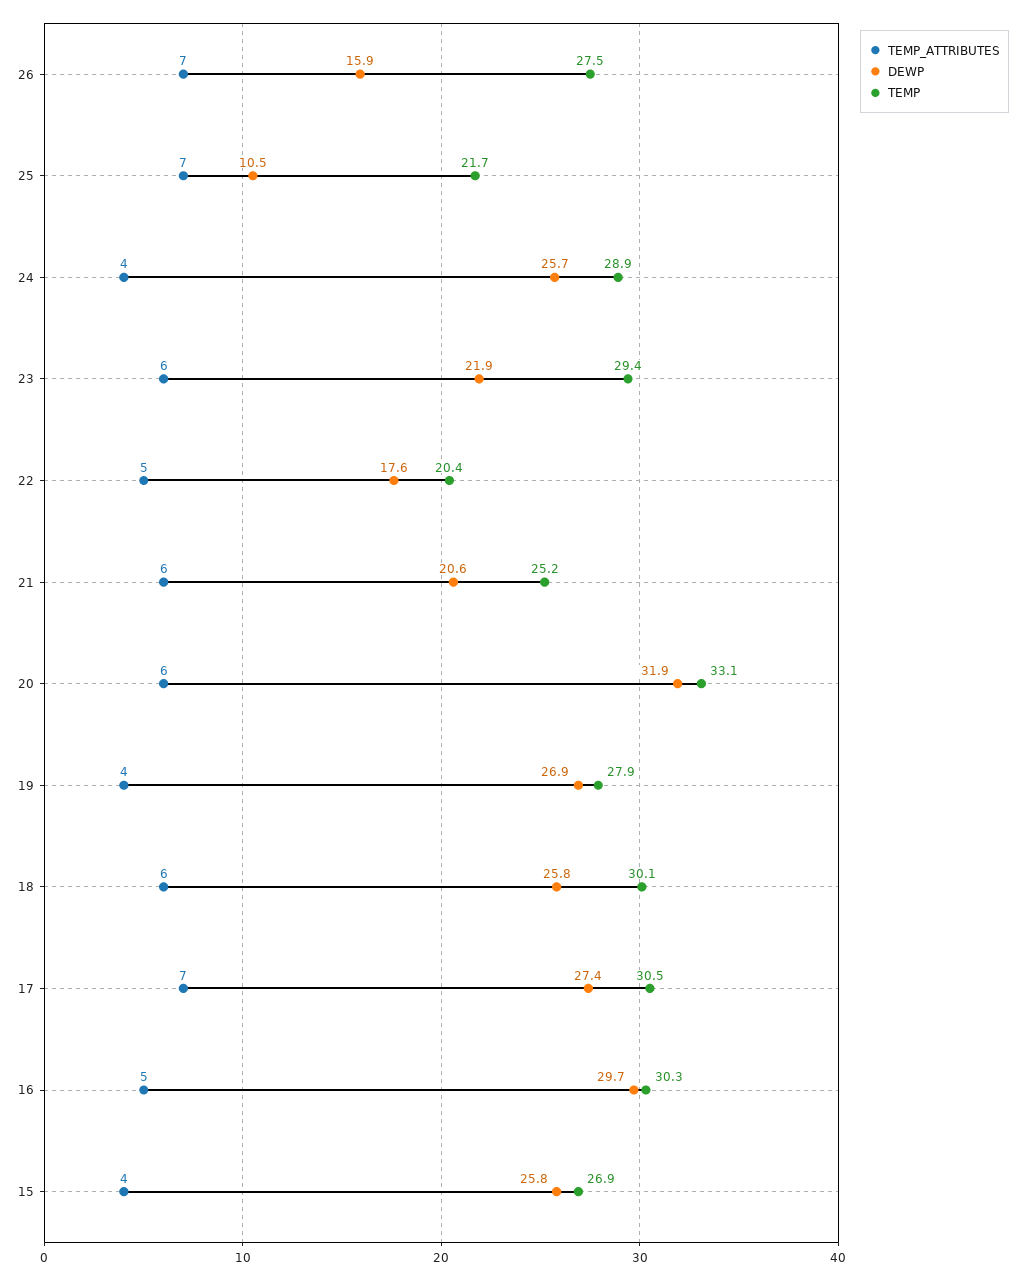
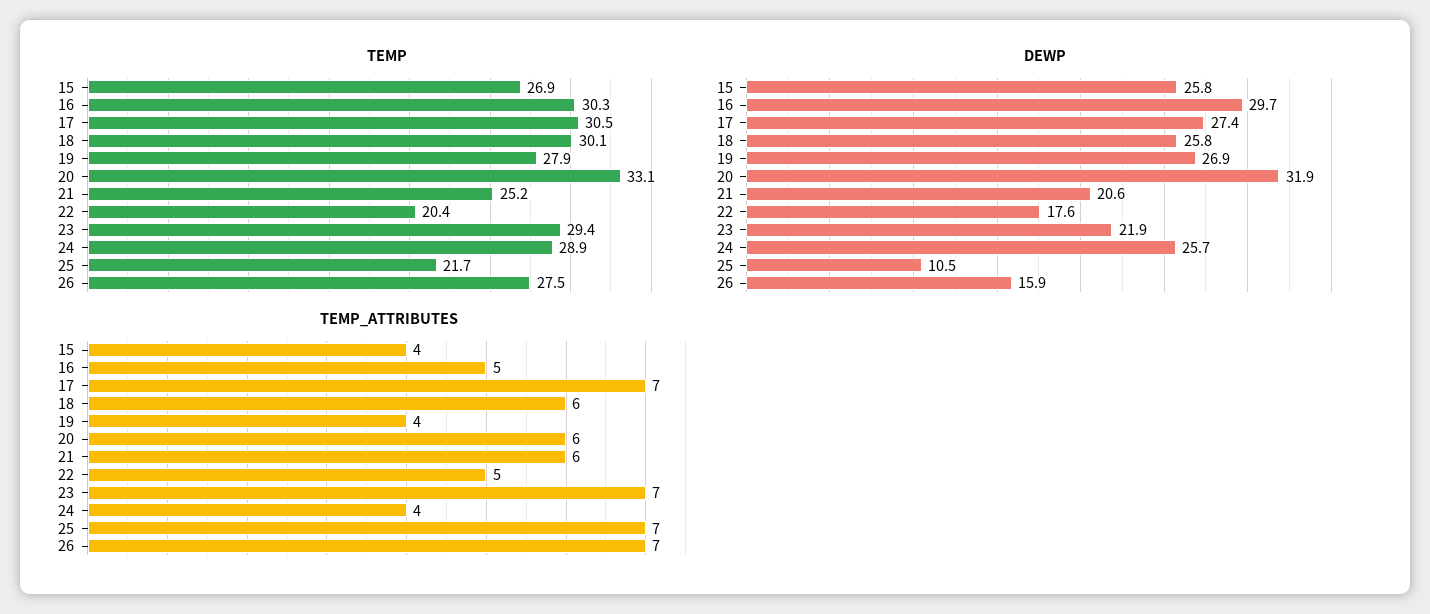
  {
    "TEMP_ATTRIBUTES": {
      "26": 7,
      "25": 7,
      "24": 4,
-     "23": 6,
+     "23": 7,
      "22": 5,
      "21": 6,
      "20": 6,
      "19": 4,
      "18": 6,
      "17": 7,
      "16": 5,
      "15": 4
    },
    "DEWP": {
      "26": 15.9,
      "25": 10.5,
      "24": 25.7,
      "23": 21.9,
      "22": 17.6,
      "21": 20.6,
      "20": 31.9,
      "19": 26.9,
      "18": 25.8,
      "17": 27.4,
      "16": 29.7,
      "15": 25.8
    },
    "TEMP": {
      "26": 27.5,
      "25": 21.7,
      "24": 28.9,
      "23": 29.4,
      "22": 20.4,
      "21": 25.2,
      "20": 33.1,
      "19": 27.9,
      "18": 30.1,
      "17": 30.5,
      "16": 30.3,
      "15": 26.9
    }
  }

